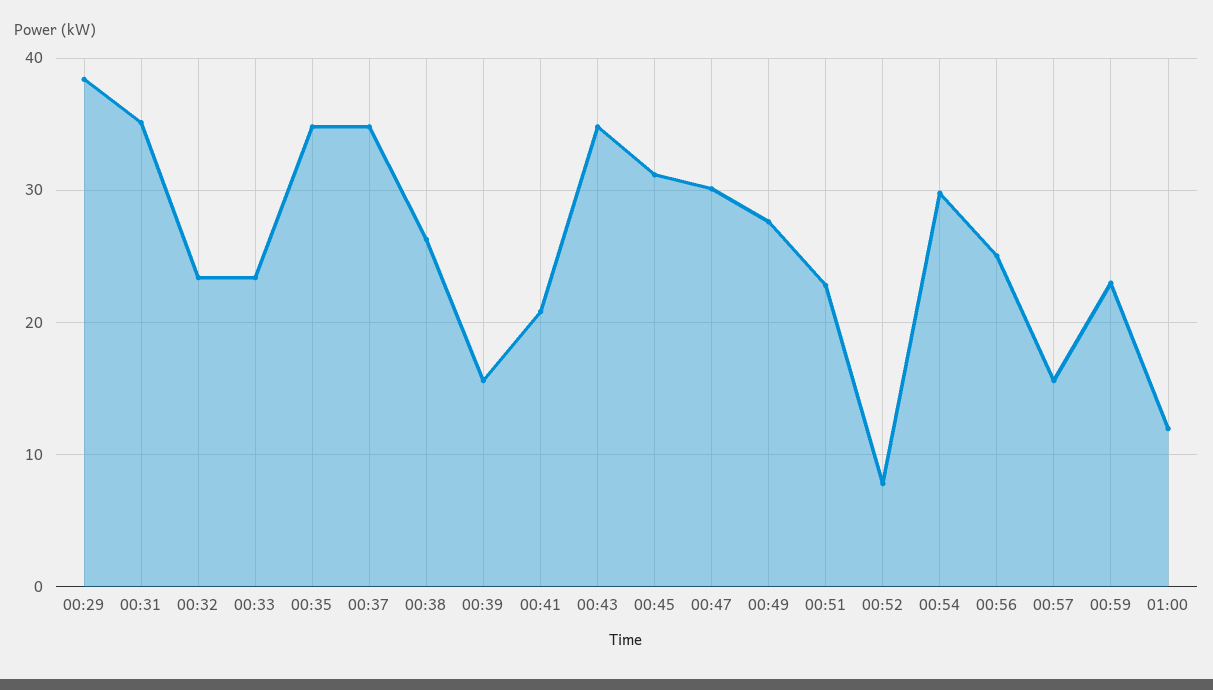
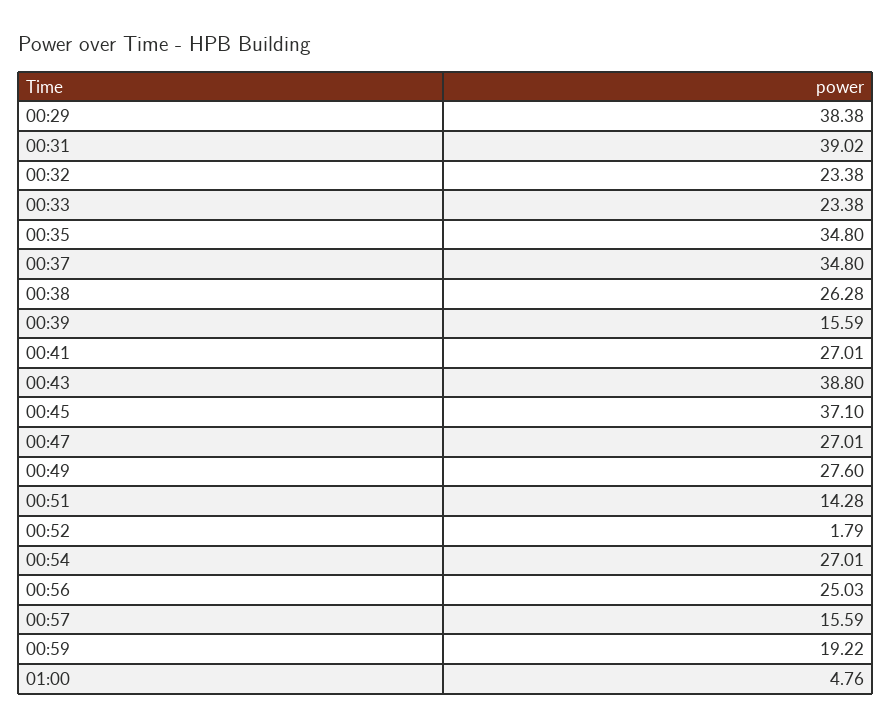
  {
    "00:29": 38.38,
-   "00:31": 35,
+   "00:31": 39.02,
    "00:32": 23.38,
    "00:33": 23.38,
    "00:35": 34.8,
    "00:37": 34.8,
    "00:38": 26.28,
    "00:39": 15.59,
-   "00:41": 21,
+   "00:41": 27.01,
-   "00:43": 35,
+   "00:43": 38.8,
-   "00:45": 31,
+   "00:45": 37.1,
-   "00:47": 30,
+   "00:47": 27.01,
    "00:49": 27.6,
-   "00:51": 23,
+   "00:51": 14.28,
-   "00:52": 8,
+   "00:52": 1.79,
-   "00:54": 30,
+   "00:54": 27.01,
    "00:56": 25.03,
    "00:57": 15.59,
-   "00:59": 23,
+   "00:59": 19.22,
-   "01:00": 12
+   "01:00": 4.76
  }

